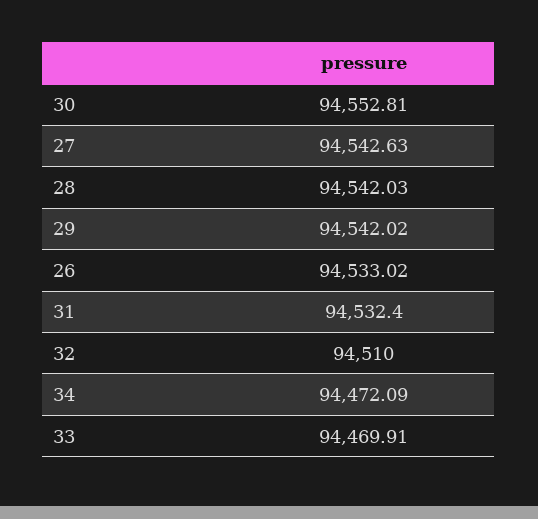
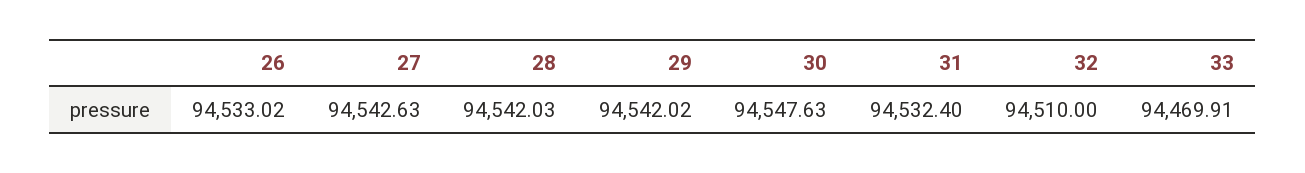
  {
-   "30": 94552.81,
+   "30": 94547.63,
    "27": 94542.63,
    "28": 94542.03,
    "29": 94542.02,
    "26": 94533.02,
    "31": 94532.4,
    "32": 94510,
-   "34": 94472.09,
    "33": 94469.91
  }

